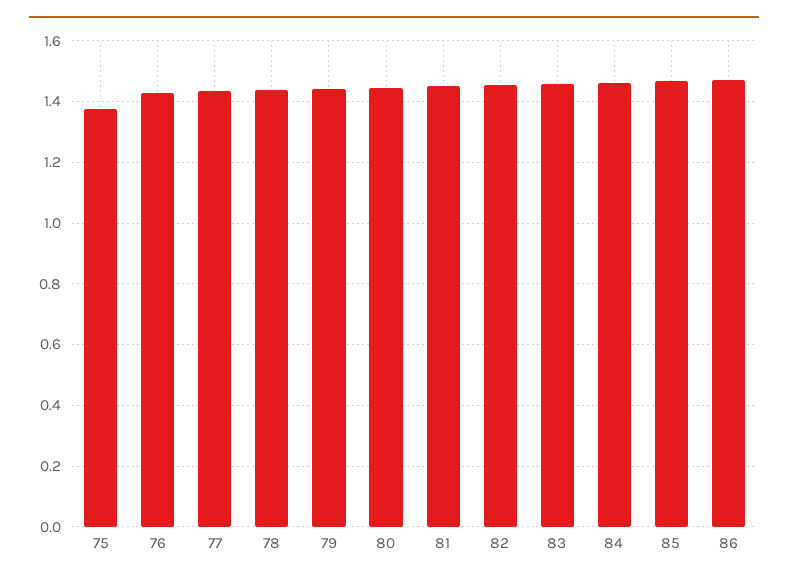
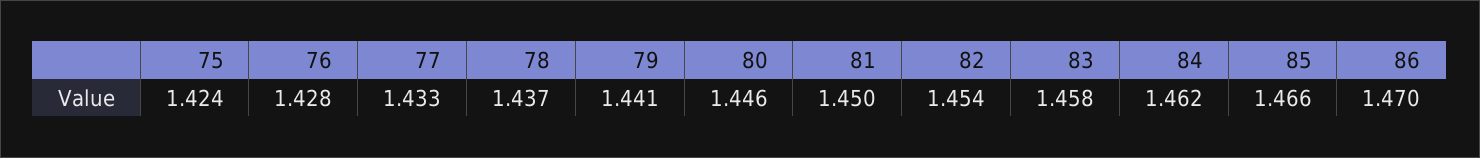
  {
-   "75": 1.38,
+   "75": 1.424,
    "76": 1.428,
    "77": 1.433,
    "78": 1.437,
    "79": 1.441,
    "80": 1.446,
    "81": 1.45,
    "82": 1.454,
    "83": 1.458,
    "84": 1.462,
    "85": 1.466,
    "86": 1.47
  }

